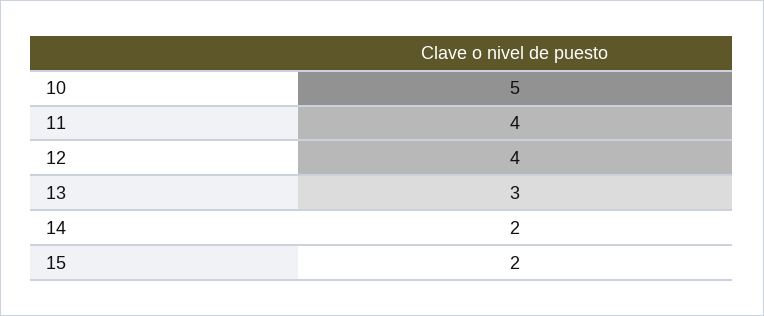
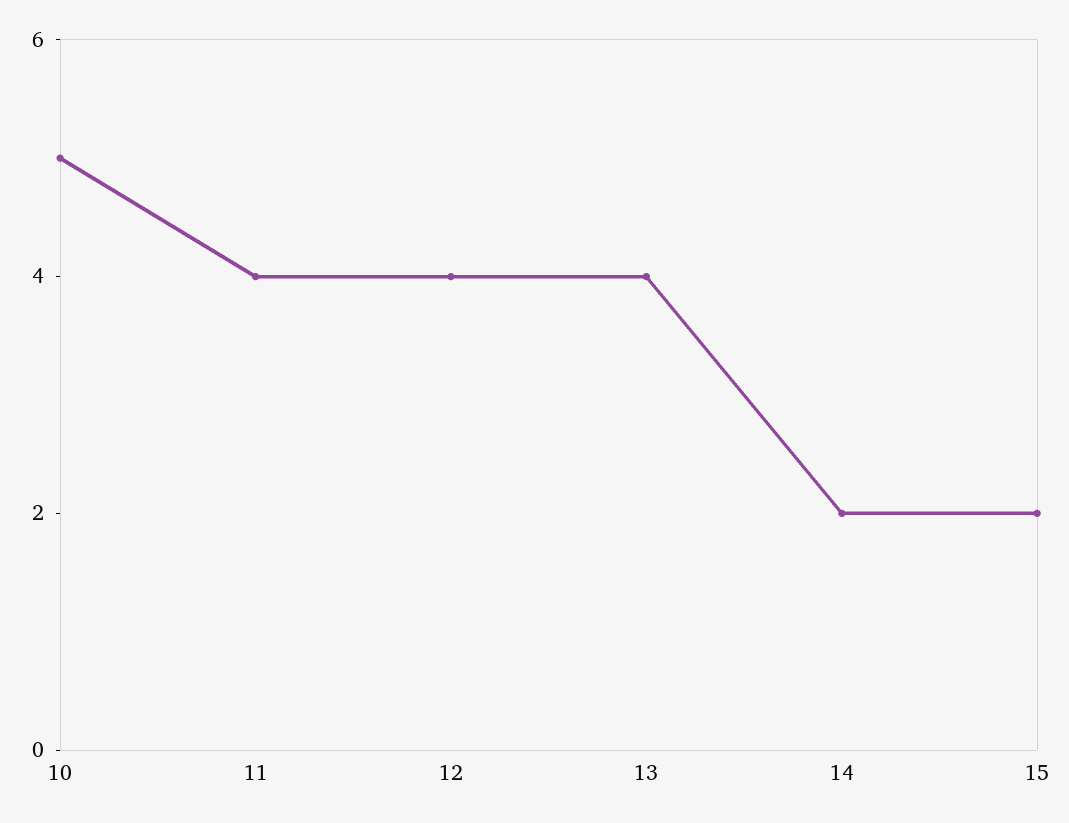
  {
    "10": 5,
    "11": 4,
    "12": 4,
-   "13": 3,
+   "13": 4,
    "14": 2,
    "15": 2
  }

